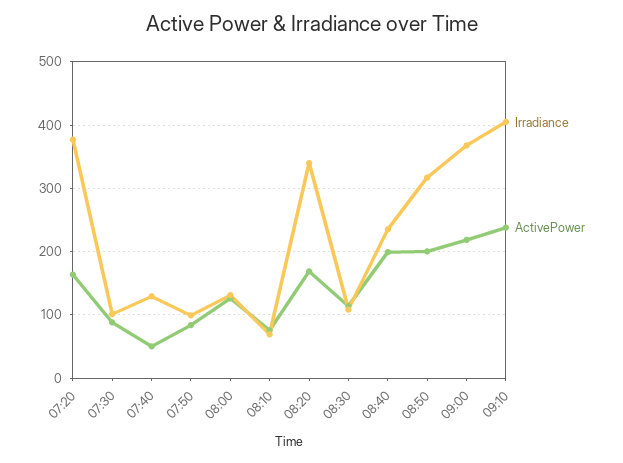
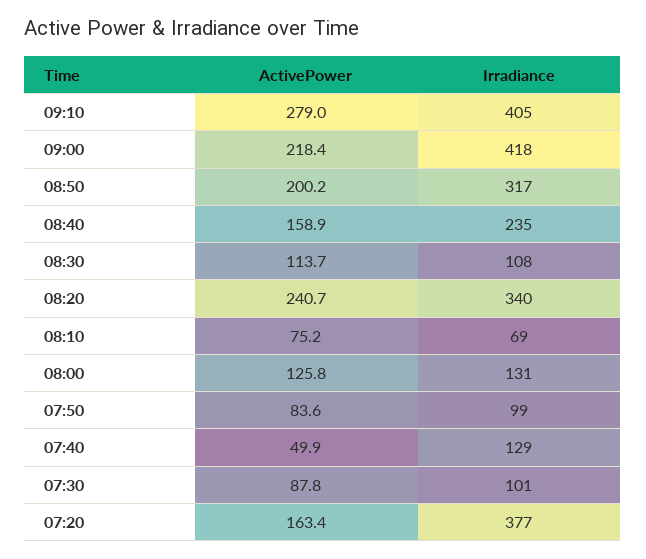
  {
    "Irradiance": {
      "07:20": 377,
      "07:30": 101,
      "07:40": 129,
      "07:50": 99,
      "08:00": 131,
      "08:10": 69,
      "08:20": 340,
      "08:30": 108,
      "08:40": 235,
      "08:50": 317,
-     "09:00": 370,
+     "09:00": 418,
      "09:10": 405
    },
    "ActivePower": {
      "07:20": 163.4,
      "07:30": 87.8,
      "07:40": 49.9,
      "07:50": 83.6,
      "08:00": 125.8,
      "08:10": 75.2,
-     "08:20": 170,
+     "08:20": 240.7,
      "08:30": 113.7,
-     "08:40": 200,
+     "08:40": 158.9,
      "08:50": 200.2,
      "09:00": 218.4,
-     "09:10": 240
+     "09:10": 279
    }
  }

